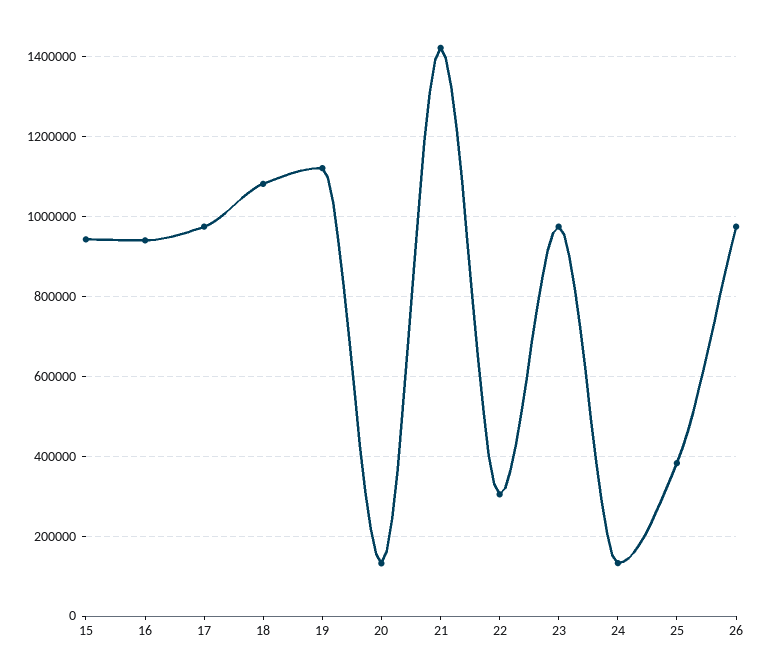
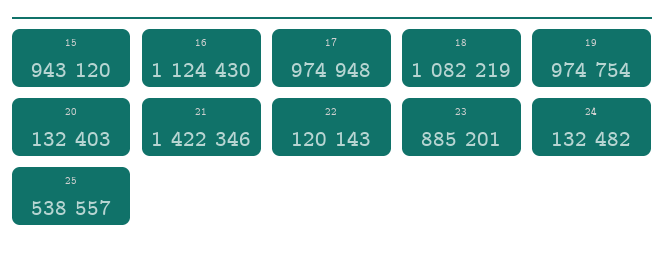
  {
    "15": 943120,
-   "16": 940000,
+   "16": 1124430,
    "17": 974948,
    "18": 1082219,
-   "19": 1120000,
+   "19": 974754,
    "20": 132403,
    "21": 1422346,
-   "22": 300000,
+   "22": 120143,
-   "23": 980000,
+   "23": 885201,
    "24": 132482,
-   "25": 380000,
+   "25": 538557
-   "26": 980000
  }

